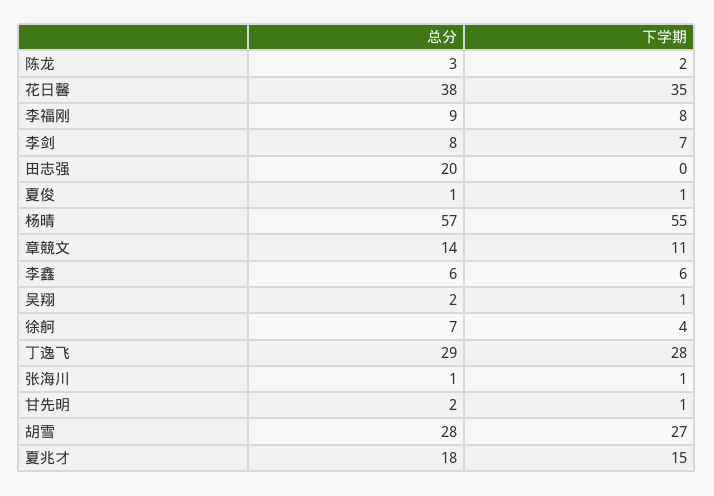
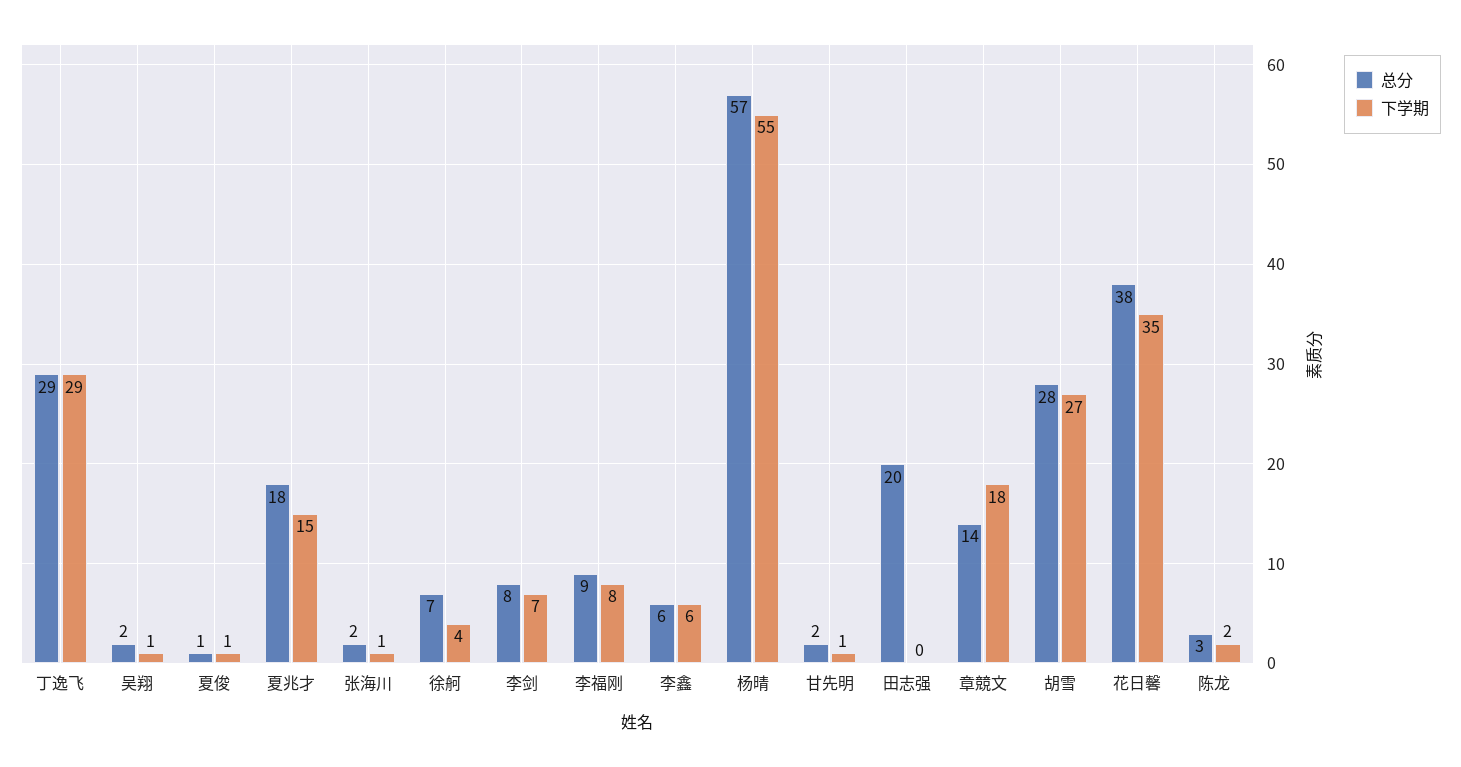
  {
    "总分": {
      "陈龙": 3,
      "花日馨": 38,
      "李福刚": 9,
      "李剑": 8,
      "田志强": 20,
      "夏俊": 1,
      "杨晴": 57,
      "章競文": 14,
      "李鑫": 6,
      "吴翔": 2,
      "徐舸": 7,
      "丁逸飞": 29,
-     "张海川": 1,
+     "张海川": 2,
      "甘先明": 2,
      "胡雪": 28,
      "夏兆才": 18
    },
    "下学期": {
      "陈龙": 2,
      "花日馨": 35,
      "李福刚": 8,
      "李剑": 7,
      "田志强": 0,
      "夏俊": 1,
      "杨晴": 55,
-     "章競文": 11,
+     "章競文": 18,
      "李鑫": 6,
      "吴翔": 1,
      "徐舸": 4,
-     "丁逸飞": 28,
+     "丁逸飞": 29,
      "张海川": 1,
      "甘先明": 1,
      "胡雪": 27,
      "夏兆才": 15
    }
  }

